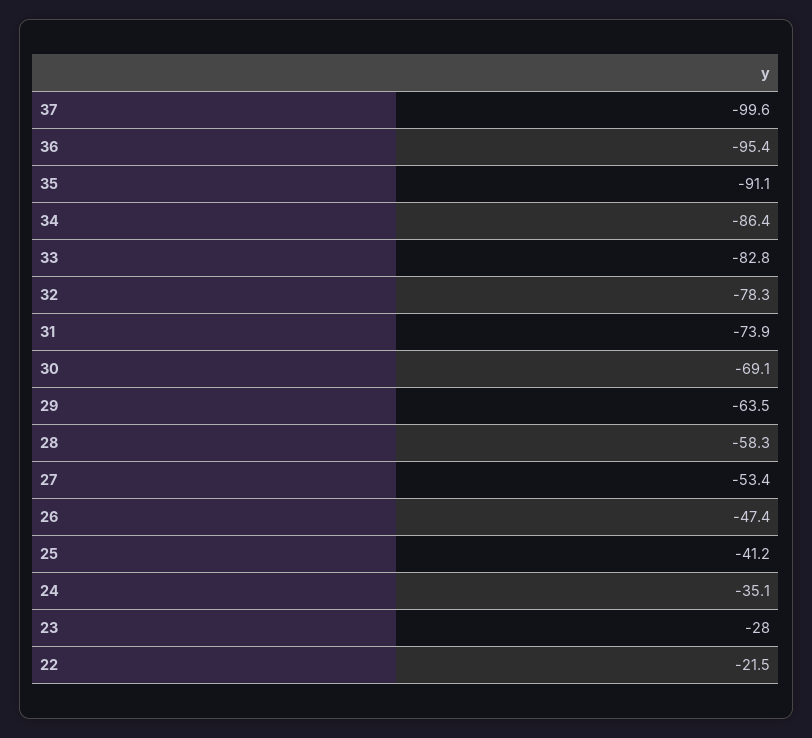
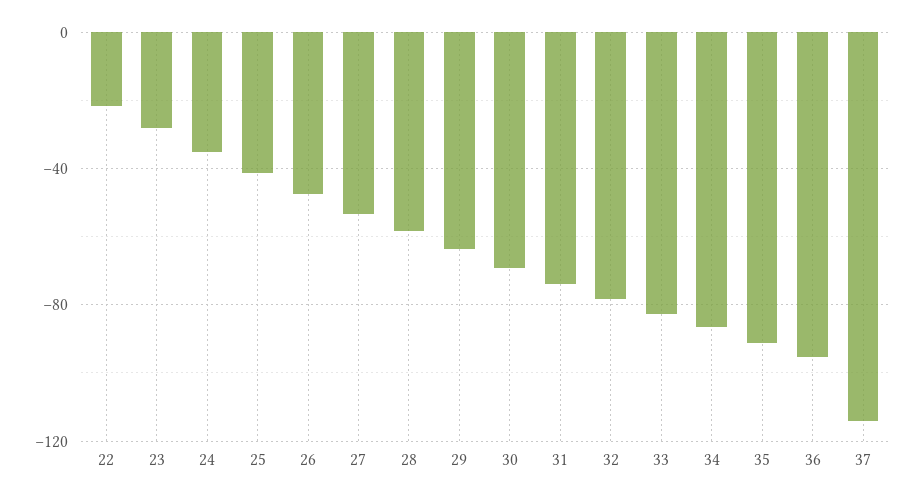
  {
-   "37": -99.6,
+   "37": -115,
    "36": -95.4,
    "35": -91.1,
    "34": -86.4,
    "33": -82.8,
    "32": -78.3,
    "31": -73.9,
    "30": -69.1,
    "29": -63.5,
    "28": -58.3,
    "27": -53.4,
    "26": -47.4,
    "25": -41.2,
    "24": -35.1,
    "23": -28,
    "22": -21.5
  }

